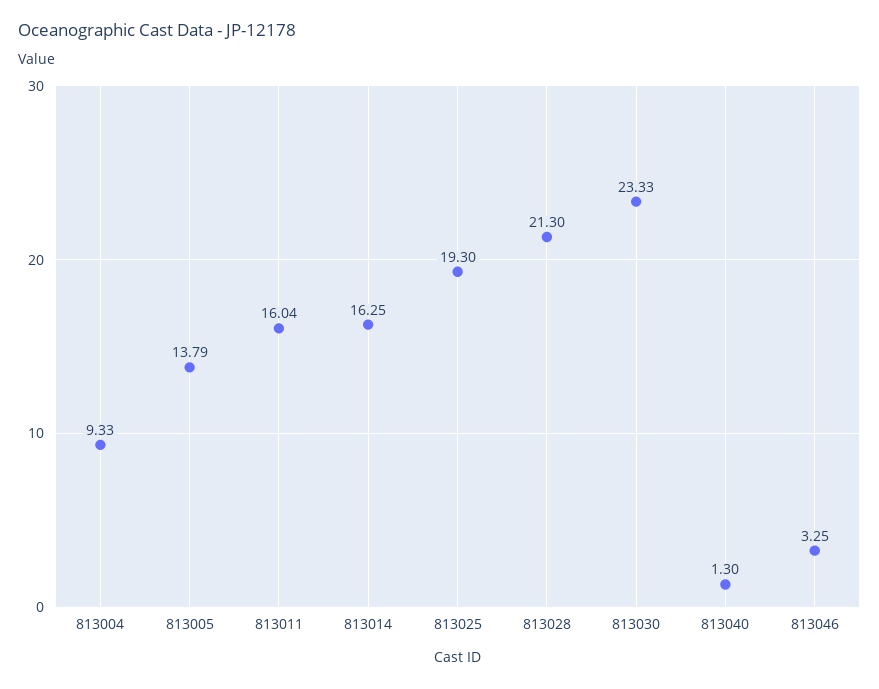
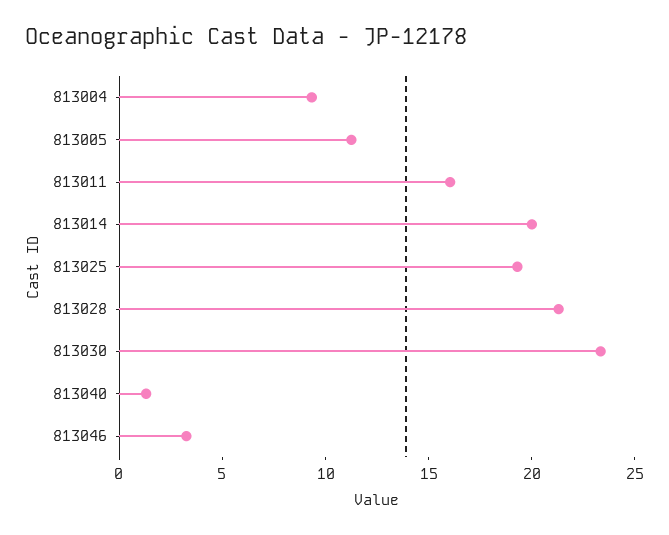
  {
    "813004": 9.33,
-   "813005": 13.79,
+   "813005": 11,
    "813011": 16.04,
-   "813014": 16.25,
+   "813014": 20,
    "813025": 19.3,
    "813028": 21.3,
    "813030": 23.33,
    "813040": 1.3,
    "813046": 3.25
  }

